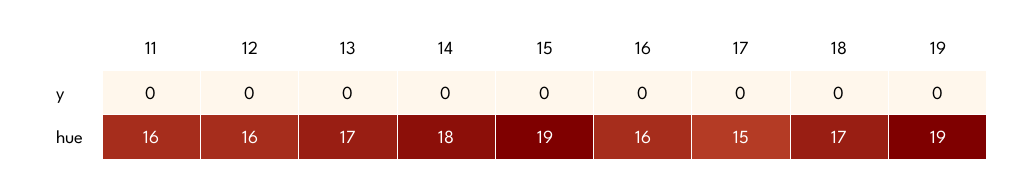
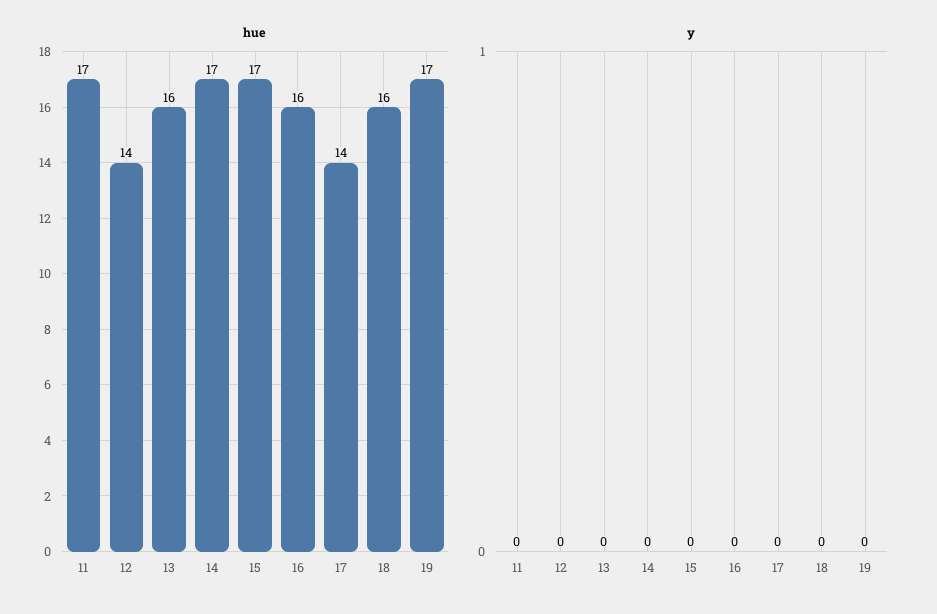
  {
    "y": {
      "11": 0,
      "12": 0,
      "13": 0,
      "14": 0,
      "15": 0,
      "16": 0,
      "17": 0,
      "18": 0,
      "19": 0
    },
    "hue": {
-     "11": 16,
+     "11": 17,
-     "12": 16,
+     "12": 14,
-     "13": 17,
+     "13": 16,
-     "14": 18,
+     "14": 17,
-     "15": 19,
+     "15": 17,
      "16": 16,
-     "17": 15,
+     "17": 14,
-     "18": 17,
+     "18": 16,
-     "19": 19
+     "19": 17
    }
  }

